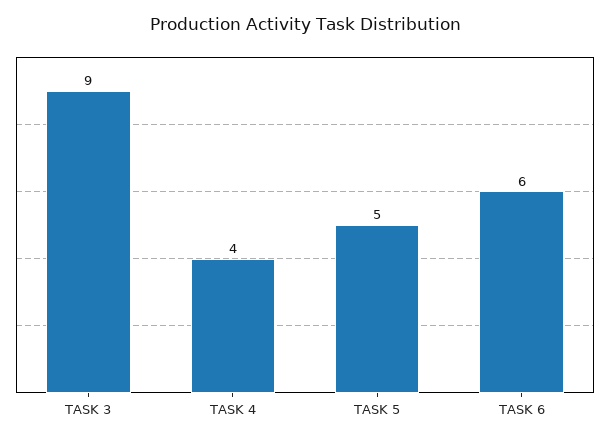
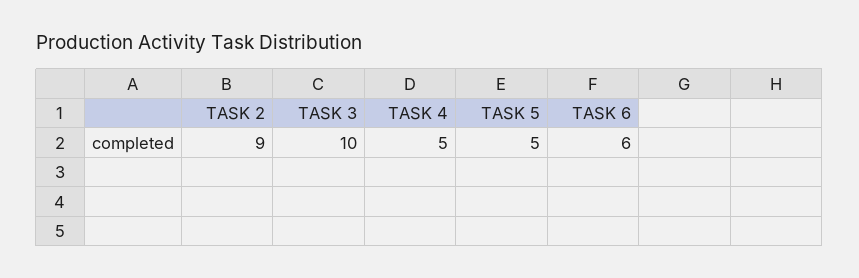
  {
-   "TASK 3": 9,
+   "TASK 3": 10,
-   "TASK 4": 4,
+   "TASK 4": 5,
    "TASK 5": 5,
-   "TASK 6": 6
+   "TASK 6": 6,
+   "TASK 2": 9
  }

